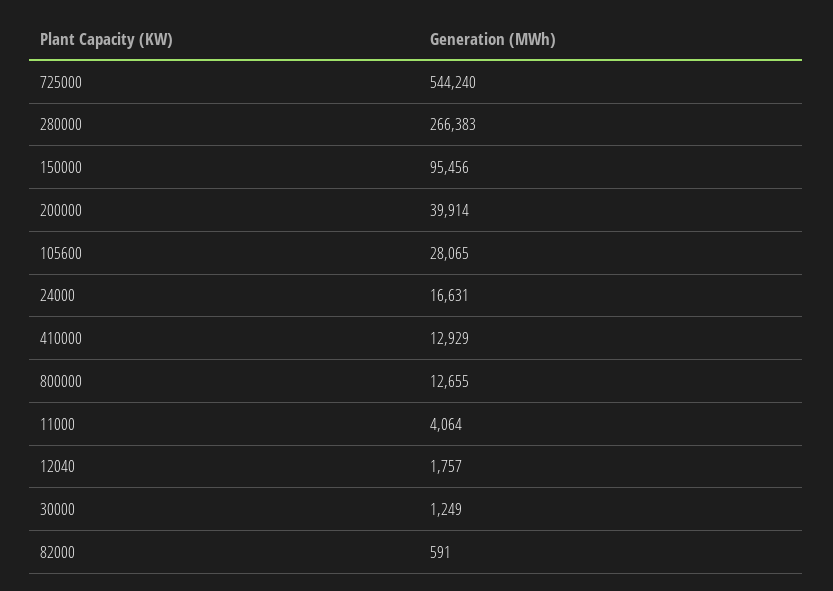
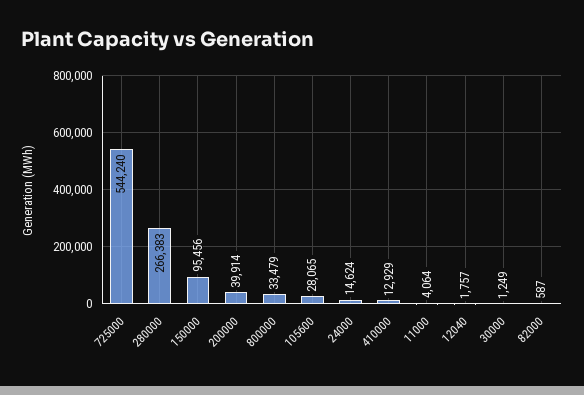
  {
    "725000": 544240,
    "280000": 266383,
    "150000": 95456,
    "200000": 39914,
    "105600": 28065,
-   "24000": 16631,
+   "24000": 14624,
    "410000": 12929,
-   "800000": 12655,
+   "800000": 33479,
    "11000": 4064,
    "12040": 1757,
    "30000": 1249,
-   "82000": 591
+   "82000": 587
  }

